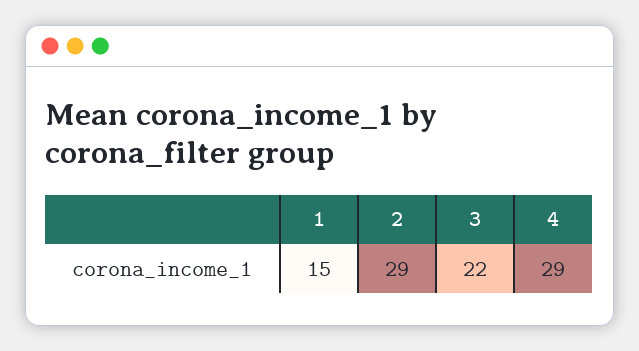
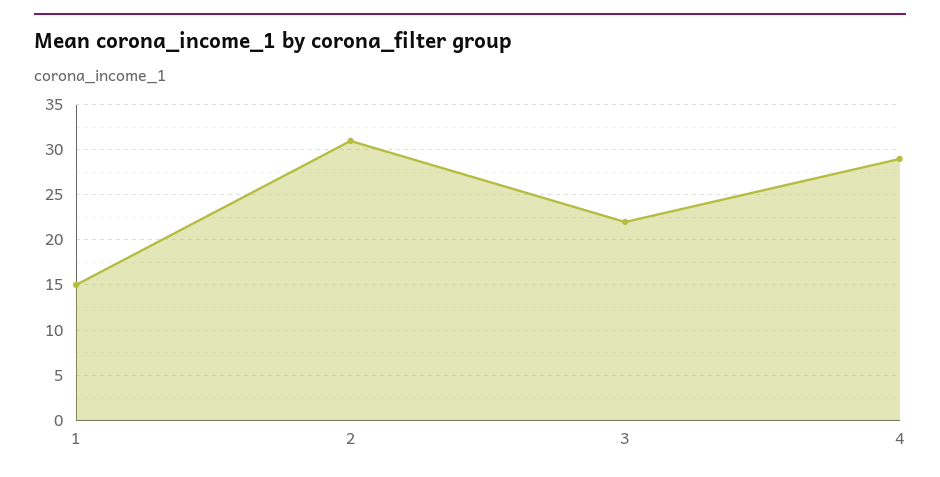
  {
    "1": 15,
-   "2": 29,
+   "2": 31,
    "3": 22,
    "4": 29
  }

